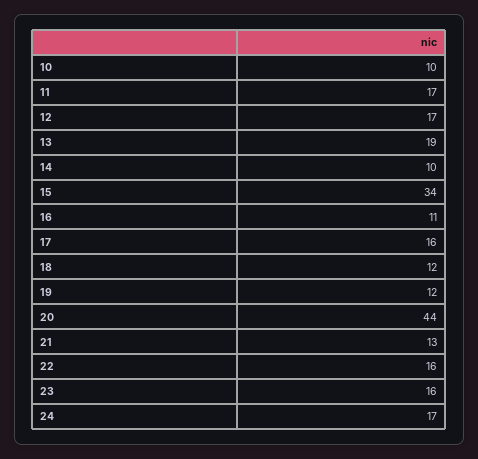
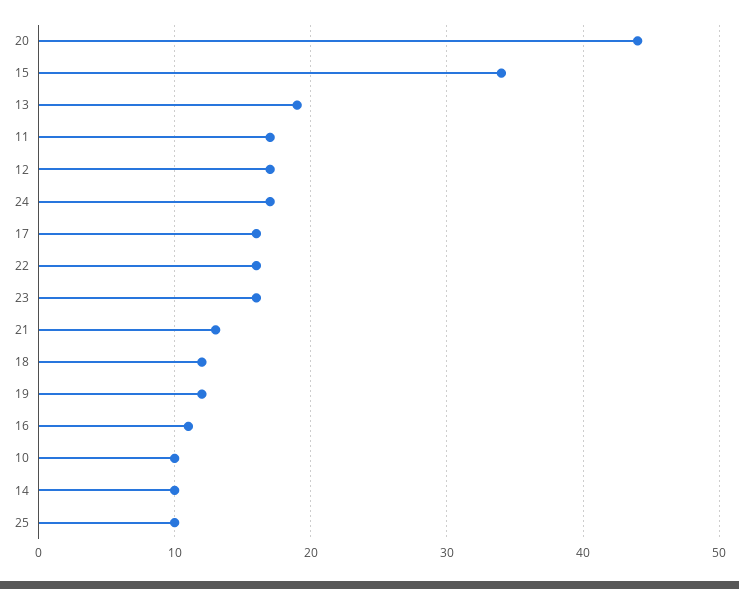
  {
    "10": 10,
    "11": 17,
    "12": 17,
    "13": 19,
    "14": 10,
    "15": 34,
    "16": 11,
    "17": 16,
    "18": 12,
    "19": 12,
    "20": 44,
    "21": 13,
    "22": 16,
    "23": 16,
-   "24": 17
+   "24": 17,
+   "25": 10
  }

